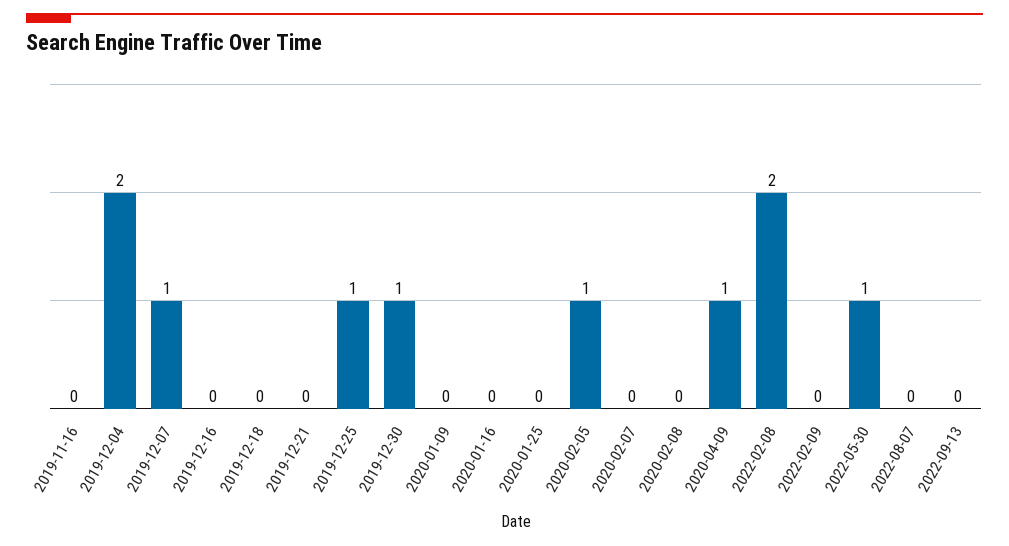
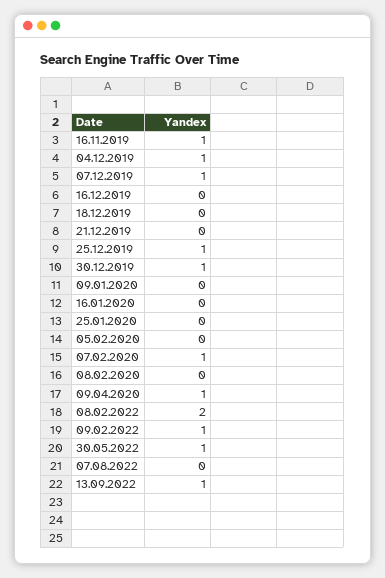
  {
-   "2019-11-16": 0,
+   "2019-11-16": 1,
-   "2019-12-04": 2,
+   "2019-12-04": 1,
    "2019-12-07": 1,
    "2019-12-16": 0,
    "2019-12-18": 0,
    "2019-12-21": 0,
    "2019-12-25": 1,
    "2019-12-30": 1,
    "2020-01-09": 0,
    "2020-01-16": 0,
    "2020-01-25": 0,
-   "2020-02-05": 1,
+   "2020-02-05": 0,
-   "2020-02-07": 0,
+   "2020-02-07": 1,
    "2020-02-08": 0,
    "2020-04-09": 1,
    "2022-02-08": 2,
-   "2022-02-09": 0,
+   "2022-02-09": 1,
    "2022-05-30": 1,
    "2022-08-07": 0,
-   "2022-09-13": 0
+   "2022-09-13": 1
  }

